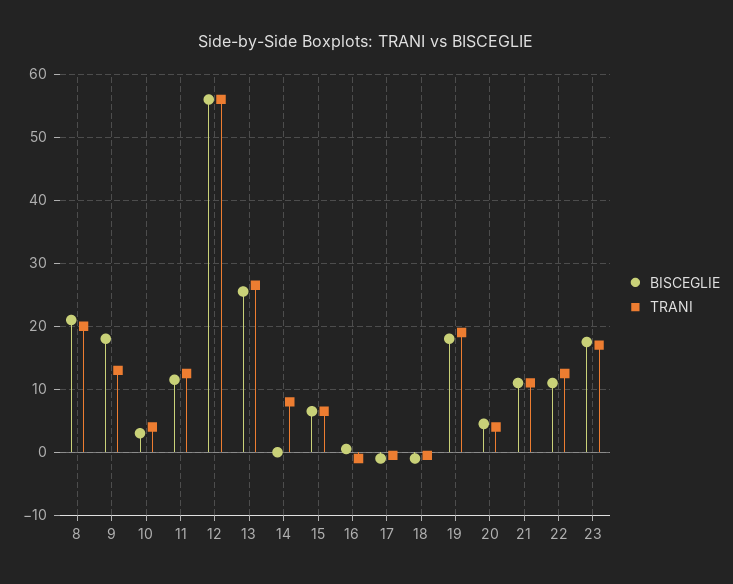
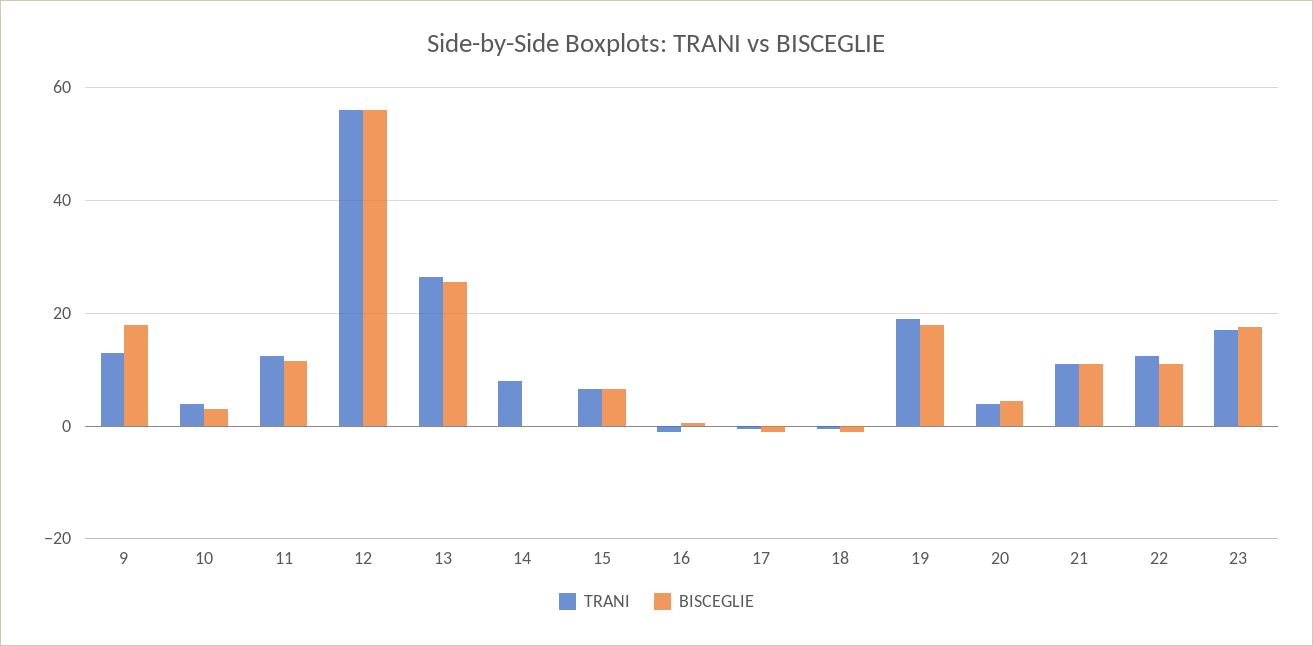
  {
    "BISCEGLIE": {
-     "8": 21,
      "9": 18,
      "10": 3,
      "11": 12,
      "12": 56,
      "13": 26,
      "14": 0,
      "15": 7,
      "16": 1,
      "17": -1,
      "18": -1,
      "19": 18,
      "20": 5,
      "21": 11,
      "22": 11,
      "23": 18
    },
    "TRANI": {
-     "8": 20,
      "9": 13,
      "10": 4,
      "11": 13,
      "12": 56,
      "13": 27,
      "14": 8,
      "15": 7,
      "16": -1,
      "17": -1,
      "18": -1,
      "19": 19,
      "20": 4,
      "21": 11,
      "22": 13,
      "23": 17
    }
  }

